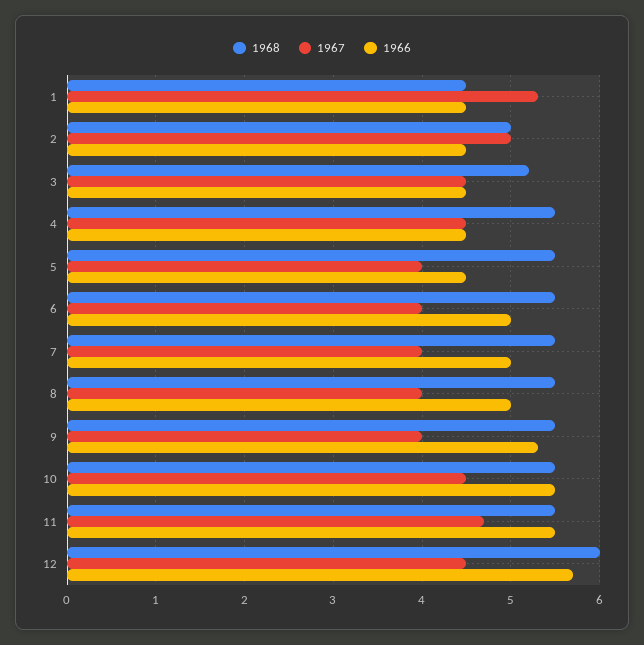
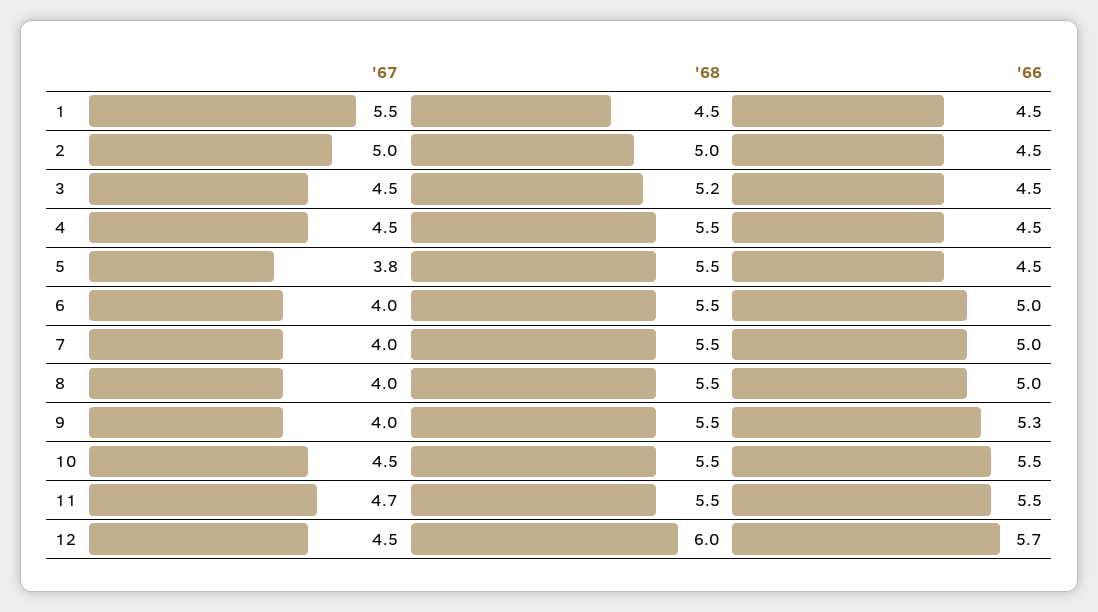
  {
    "1968": {
      "1": 4.5,
      "2": 5,
      "3": 5.2,
      "4": 5.5,
      "5": 5.5,
      "6": 5.5,
      "7": 5.5,
      "8": 5.5,
      "9": 5.5,
      "10": 5.5,
      "11": 5.5,
      "12": 6
    },
    "1967": {
-     "1": 5.3,
+     "1": 5.5,
      "2": 5,
      "3": 4.5,
      "4": 4.5,
-     "5": 4,
+     "5": 3.8,
      "6": 4,
      "7": 4,
      "8": 4,
      "9": 4,
      "10": 4.5,
      "11": 4.7,
      "12": 4.5
    },
    "1966": {
      "1": 4.5,
      "2": 4.5,
      "3": 4.5,
      "4": 4.5,
      "5": 4.5,
      "6": 5,
      "7": 5,
      "8": 5,
      "9": 5.3,
      "10": 5.5,
      "11": 5.5,
      "12": 5.7
    }
  }

